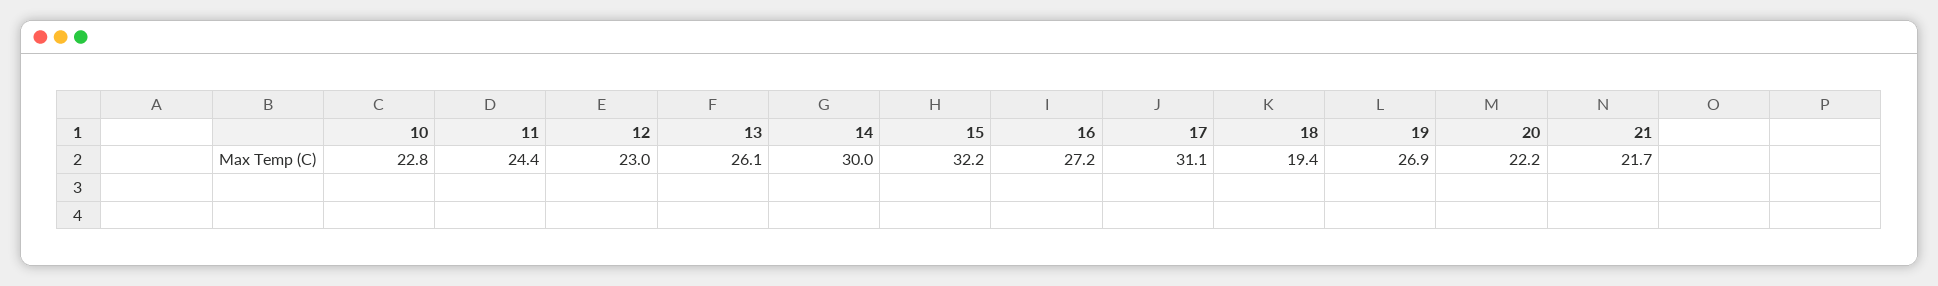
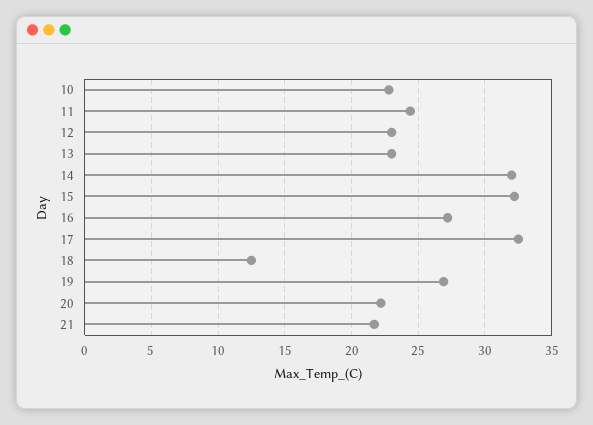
  {
    "10": 22.8,
    "11": 24.4,
    "12": 23,
-   "13": 26.1,
+   "13": 23,
-   "14": 30,
+   "14": 32,
    "15": 32.2,
    "16": 27.2,
-   "17": 31.1,
+   "17": 32.5,
-   "18": 19.4,
+   "18": 12.5,
    "19": 26.9,
    "20": 22.2,
    "21": 21.7
  }

